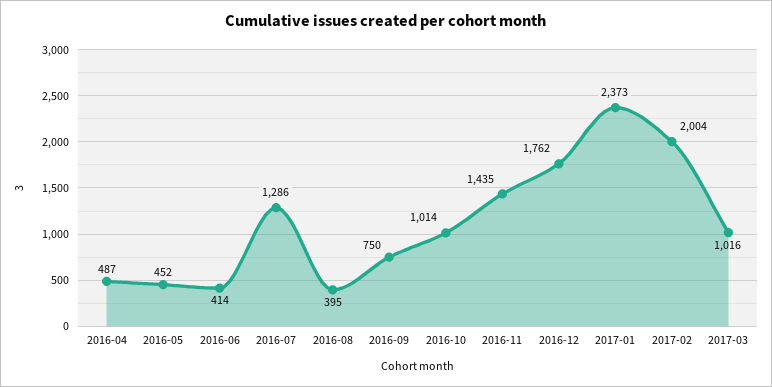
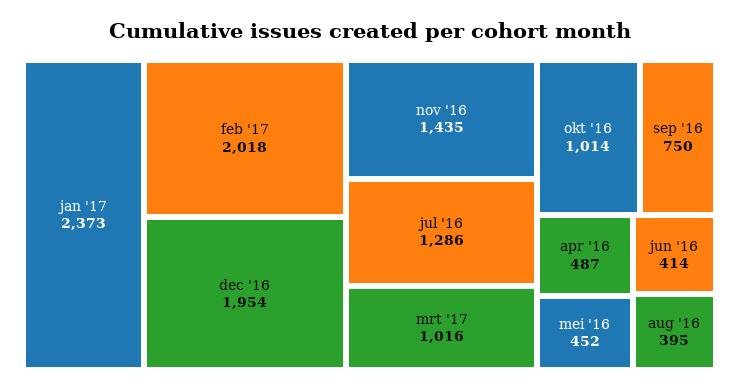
  {
    "2016-04": 487,
    "2016-05": 452,
    "2016-06": 414,
    "2016-07": 1286,
    "2016-08": 395,
    "2016-09": 750,
    "2016-10": 1014,
    "2016-11": 1435,
-   "2016-12": 1762,
+   "2016-12": 1954,
    "2017-01": 2373,
-   "2017-02": 2004,
+   "2017-02": 2018,
    "2017-03": 1016
  }

